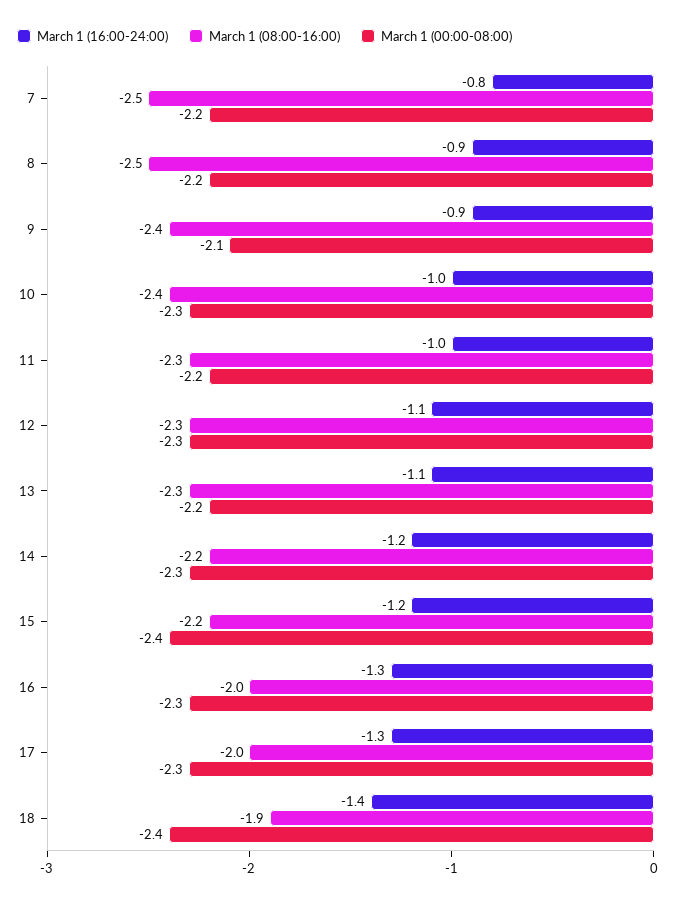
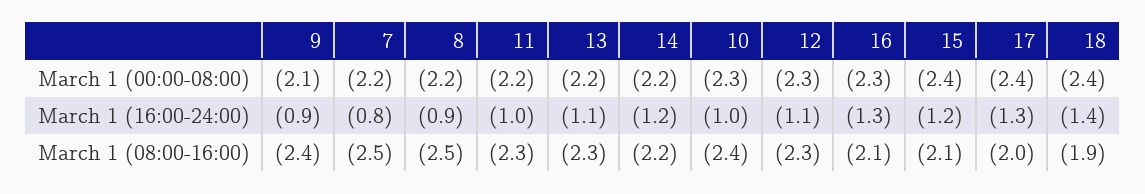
  {
    "March 1 (16:00-24:00)": {
      "7": -0.8,
      "8": -0.9,
      "9": -0.9,
      "10": -1,
      "11": -1,
      "12": -1.1,
      "13": -1.1,
      "14": -1.2,
      "15": -1.2,
      "16": -1.3,
      "17": -1.3,
      "18": -1.4
    },
    "March 1 (08:00-16:00)": {
      "7": -2.5,
      "8": -2.5,
      "9": -2.4,
      "10": -2.4,
      "11": -2.3,
      "12": -2.3,
      "13": -2.3,
      "14": -2.2,
-     "15": -2.2,
+     "15": -2.1,
-     "16": -2,
+     "16": -2.1,
      "17": -2,
      "18": -1.9
    },
    "March 1 (00:00-08:00)": {
      "7": -2.2,
      "8": -2.2,
      "9": -2.1,
      "10": -2.3,
      "11": -2.2,
      "12": -2.3,
      "13": -2.2,
-     "14": -2.3,
+     "14": -2.2,
      "15": -2.4,
      "16": -2.3,
-     "17": -2.3,
+     "17": -2.4,
      "18": -2.4
    }
  }

